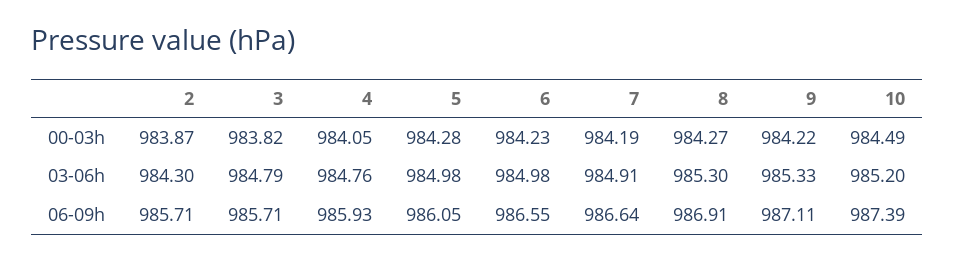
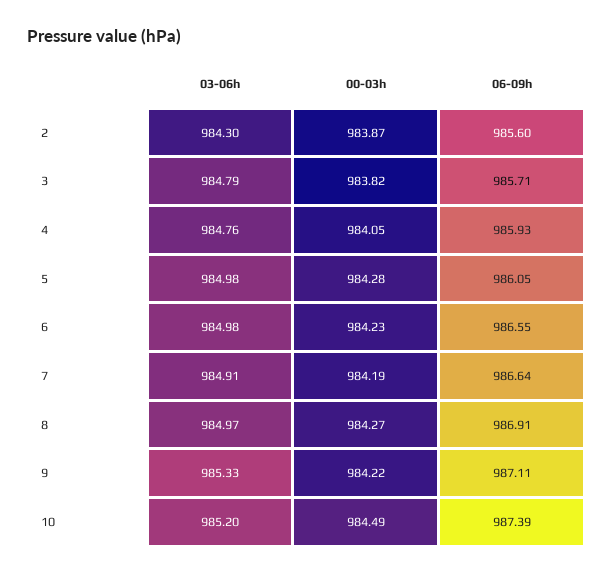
  {
    "2": {
      "00-03h": 983.87,
      "03-06h": 984.3,
-     "06-09h": 985.71
+     "06-09h": 985.6
    },
    "3": {
      "00-03h": 983.82,
      "03-06h": 984.79,
      "06-09h": 985.71
    },
    "4": {
      "00-03h": 984.05,
      "03-06h": 984.76,
      "06-09h": 985.93
    },
    "5": {
      "00-03h": 984.28,
      "03-06h": 984.98,
      "06-09h": 986.05
    },
    "6": {
      "00-03h": 984.23,
      "03-06h": 984.98,
      "06-09h": 986.55
    },
    "7": {
      "00-03h": 984.19,
      "03-06h": 984.91,
      "06-09h": 986.64
    },
    "8": {
      "00-03h": 984.27,
-     "03-06h": 985.3,
+     "03-06h": 984.97,
      "06-09h": 986.91
    },
    "9": {
      "00-03h": 984.22,
      "03-06h": 985.33,
      "06-09h": 987.11
    },
    "10": {
      "00-03h": 984.49,
      "03-06h": 985.2,
      "06-09h": 987.39
    }
  }

